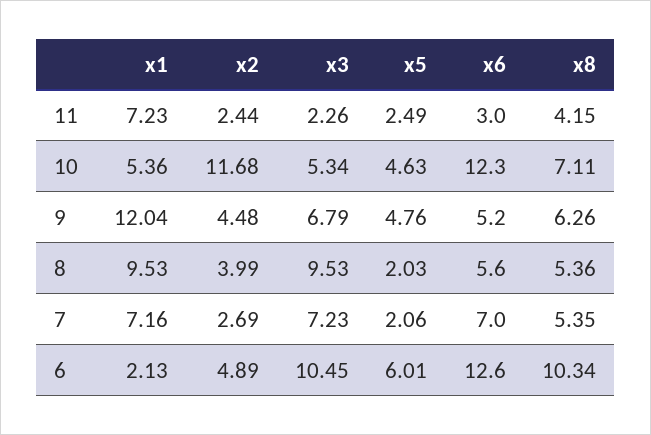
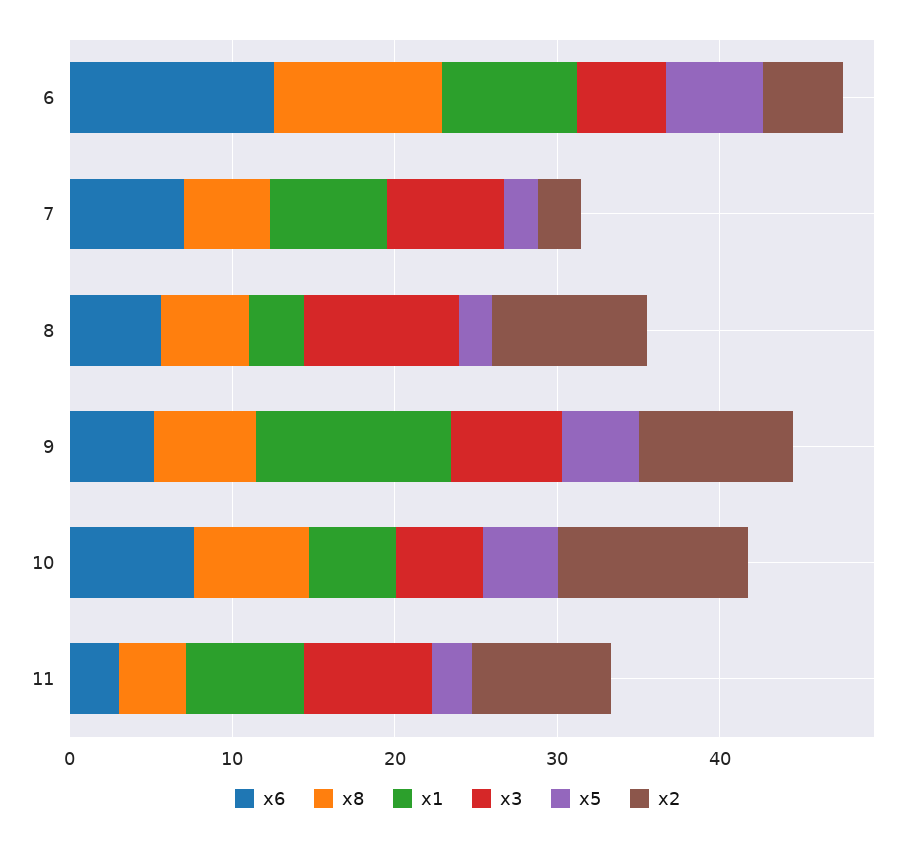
  {
    "x1": {
      "11": 7.23,
      "10": 5.36,
      "9": 12.04,
-     "8": 9.53,
+     "8": 4,
      "7": 7.16,
-     "6": 2.13
+     "6": 8
    },
    "x2": {
-     "11": 2.44,
+     "11": 8,
      "10": 11.68,
-     "9": 4.48,
+     "9": 10,
-     "8": 3.99,
+     "8": 10,
      "7": 2.69,
      "6": 4.89
    },
    "x3": {
-     "11": 2.26,
+     "11": 8,
      "10": 5.34,
      "9": 6.79,
      "8": 9.53,
      "7": 7.23,
-     "6": 10.45
+     "6": 6
    },
    "x5": {
      "11": 2.49,
      "10": 4.63,
      "9": 4.76,
      "8": 2.03,
      "7": 2.06,
      "6": 6.01
    },
    "x6": {
      "11": 3,
-     "10": 12.3,
+     "10": 8,
      "9": 5.2,
      "8": 5.6,
      "7": 7,
      "6": 12.6
    },
    "x8": {
      "11": 4.15,
      "10": 7.11,
      "9": 6.26,
      "8": 5.36,
      "7": 5.35,
      "6": 10.34
    }
  }

